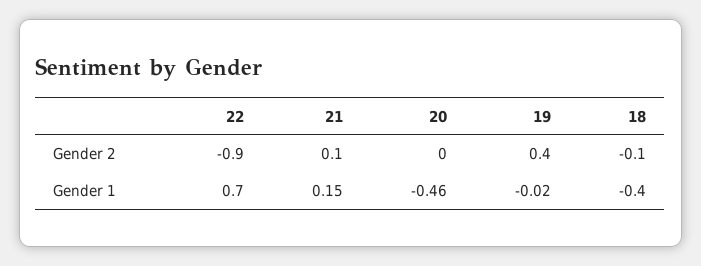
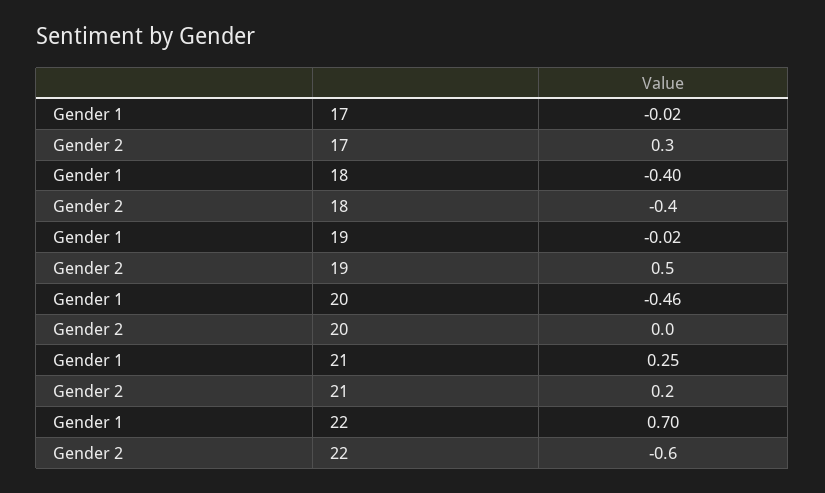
  {
    "22": {
-     "Gender 2": -0.9,
+     "Gender 2": -0.6,
      "Gender 1": 0.7
    },
    "21": {
-     "Gender 2": 0.1,
+     "Gender 2": 0.2,
-     "Gender 1": 0.15
+     "Gender 1": 0.25
    },
    "20": {
      "Gender 2": 0,
      "Gender 1": -0.46
    },
    "19": {
-     "Gender 2": 0.4,
+     "Gender 2": 0.5,
      "Gender 1": -0.02
    },
    "18": {
-     "Gender 2": -0.1,
+     "Gender 2": -0.4,
      "Gender 1": -0.4
-   }
+   },
+   "17": {
+     "Gender 1": -0.02,
+     "Gender 2": 0.3
+   }
  }

